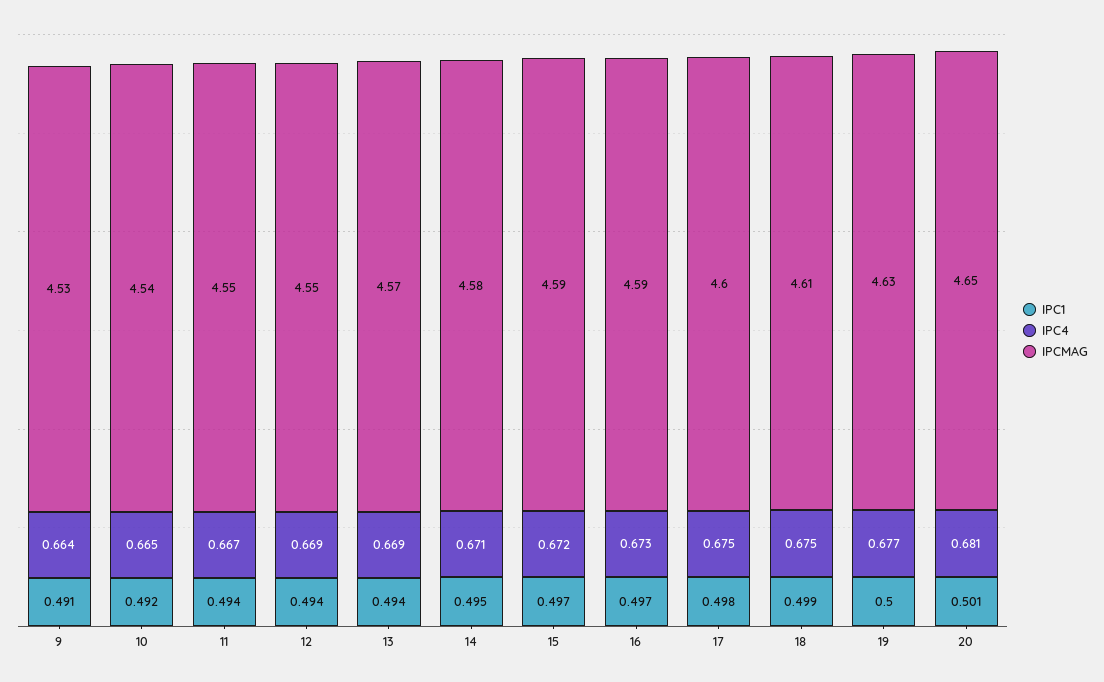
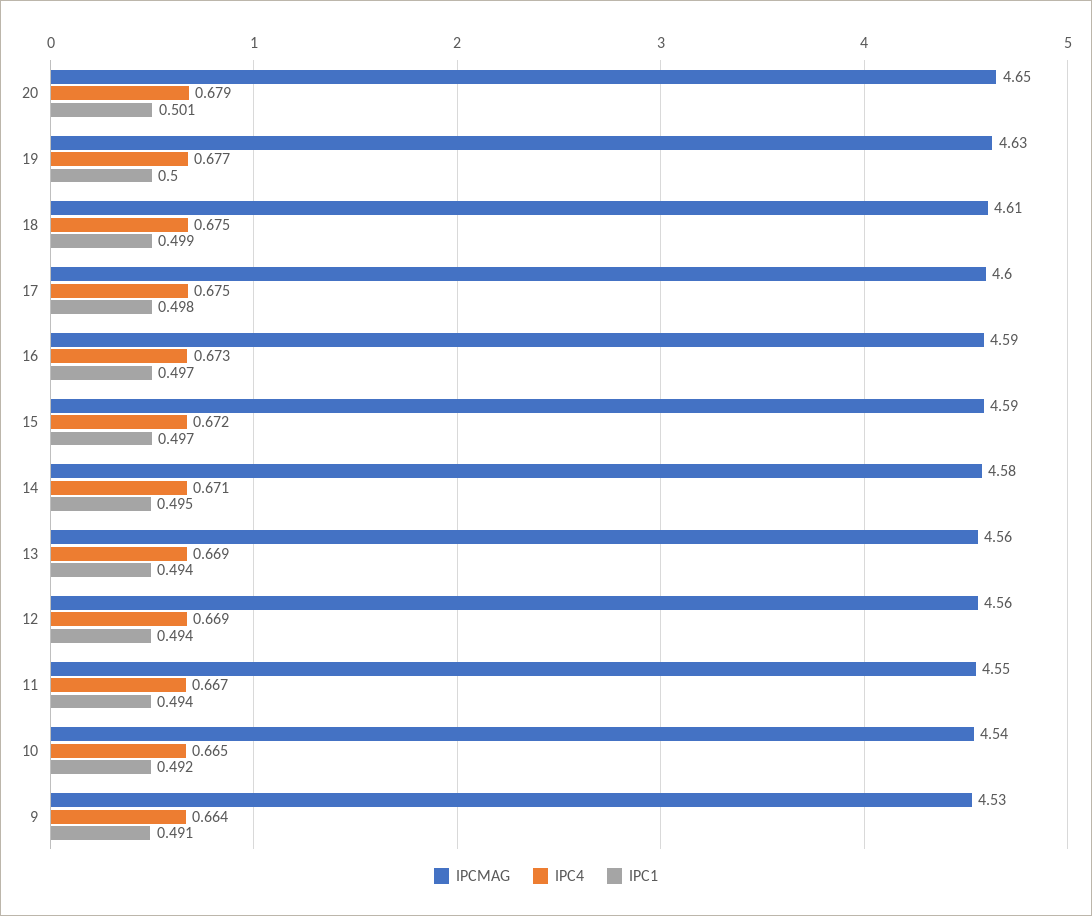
  {
    "IPC1": {
      "9": 0.491,
      "10": 0.492,
      "11": 0.494,
      "12": 0.494,
      "13": 0.494,
      "14": 0.495,
      "15": 0.497,
      "16": 0.497,
      "17": 0.498,
      "18": 0.499,
      "19": 0.5,
      "20": 0.501
    },
    "IPC4": {
      "9": 0.664,
      "10": 0.665,
      "11": 0.667,
      "12": 0.669,
      "13": 0.669,
      "14": 0.671,
      "15": 0.672,
      "16": 0.673,
      "17": 0.675,
      "18": 0.675,
      "19": 0.677,
-     "20": 0.681
+     "20": 0.679
    },
    "IPCMAG": {
      "9": 4.53,
      "10": 4.54,
      "11": 4.55,
-     "12": 4.55,
+     "12": 4.56,
-     "13": 4.57,
+     "13": 4.56,
      "14": 4.58,
      "15": 4.59,
      "16": 4.59,
      "17": 4.6,
      "18": 4.61,
      "19": 4.63,
      "20": 4.65
    }
  }

